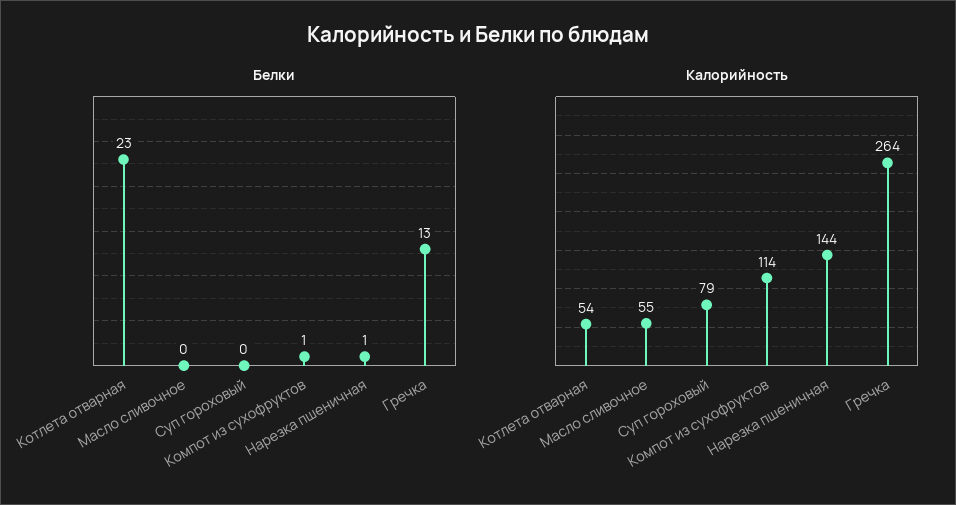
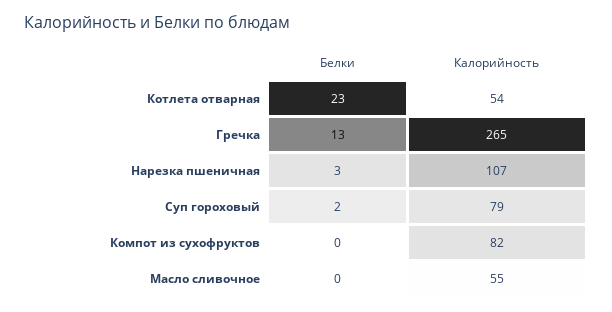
  {
    "Белки": {
      "Котлета отварная": 23,
      "Масло сливочное": 0,
-     "Суп гороховый": 0,
+     "Суп гороховый": 2,
-     "Компот из сухофруктов": 1,
+     "Компот из сухофруктов": 0,
-     "Нарезка пшеничная": 1,
+     "Нарезка пшеничная": 3,
      "Гречка": 13
    },
    "Калорийность": {
      "Котлета отварная": 54,
      "Масло сливочное": 55,
      "Суп гороховый": 79,
-     "Компот из сухофруктов": 114,
+     "Компот из сухофруктов": 82,
-     "Нарезка пшеничная": 144,
+     "Нарезка пшеничная": 107,
-     "Гречка": 264
+     "Гречка": 265
    }
  }

